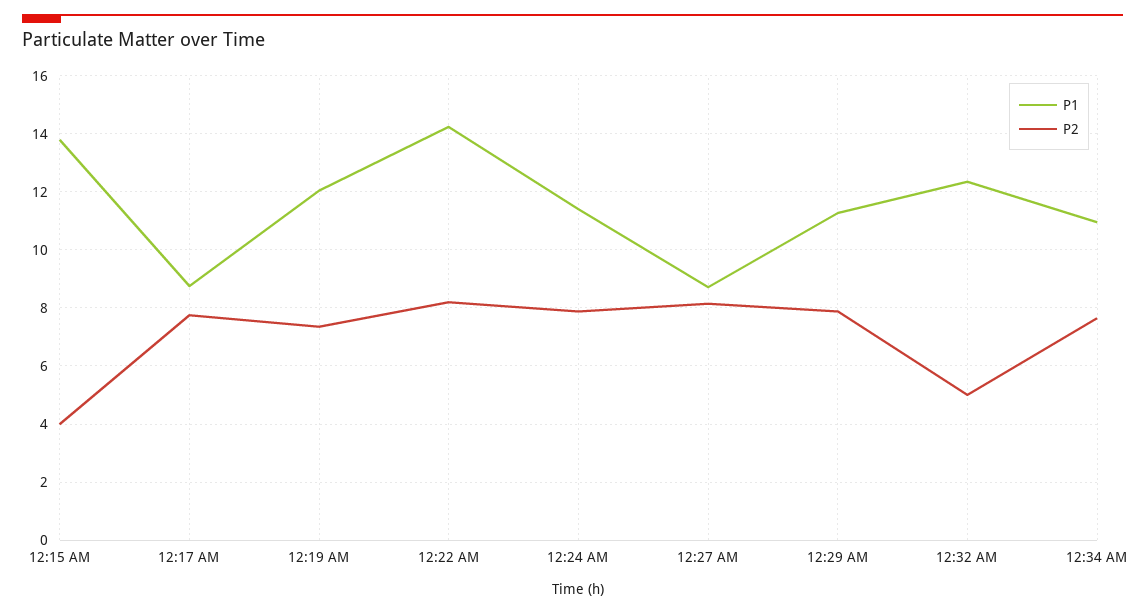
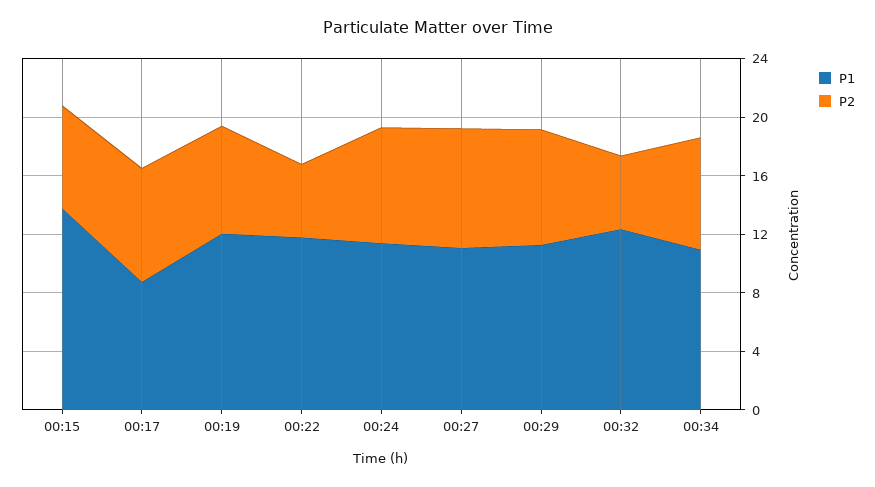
  {
    "P1": {
      "12:15 AM": 13.75,
      "12:17 AM": 8.75,
      "12:19 AM": 12,
-     "12:22 AM": 14.25,
+     "12:22 AM": 12,
      "12:24 AM": 11.5,
-     "12:27 AM": 8.75,
+     "12:27 AM": 11,
      "12:29 AM": 11.25,
      "12:32 AM": 12.25,
      "12:34 AM": 11
    },
    "P2": {
-     "12:15 AM": 4,
+     "12:15 AM": 7,
      "12:17 AM": 7.75,
      "12:19 AM": 7.25,
-     "12:22 AM": 8.25,
+     "12:22 AM": 5,
      "12:24 AM": 8,
      "12:27 AM": 8.25,
      "12:29 AM": 8,
      "12:32 AM": 5,
      "12:34 AM": 7.75
    }
  }

